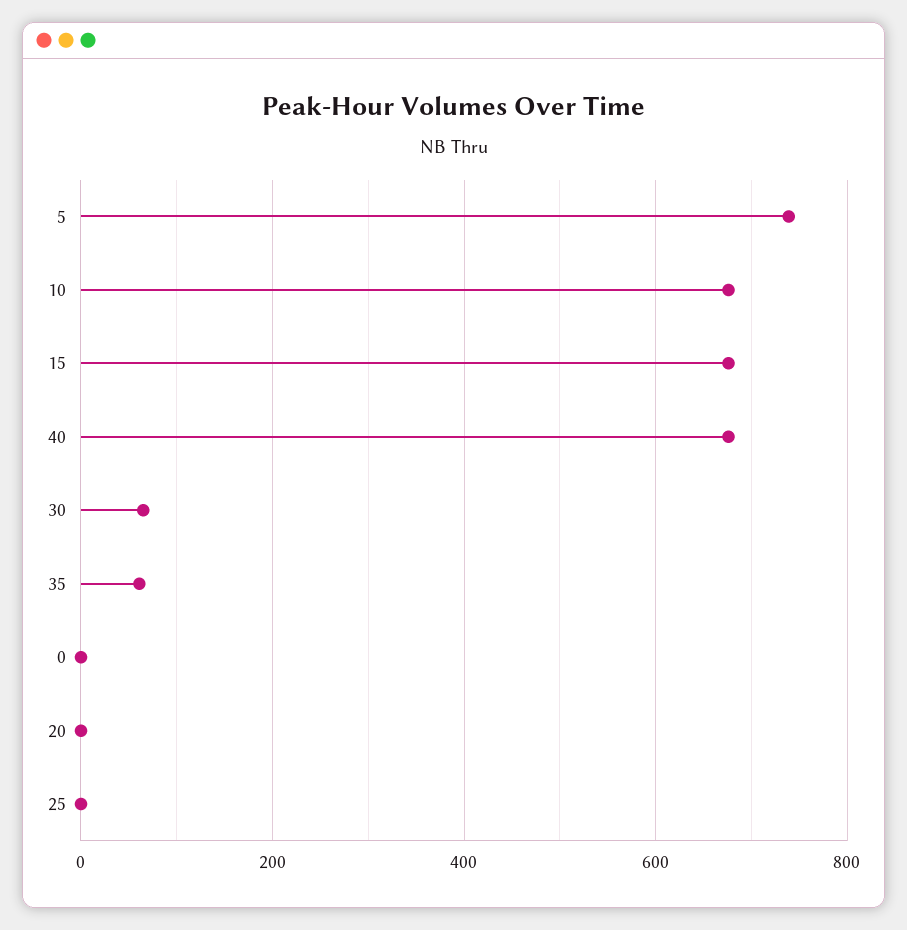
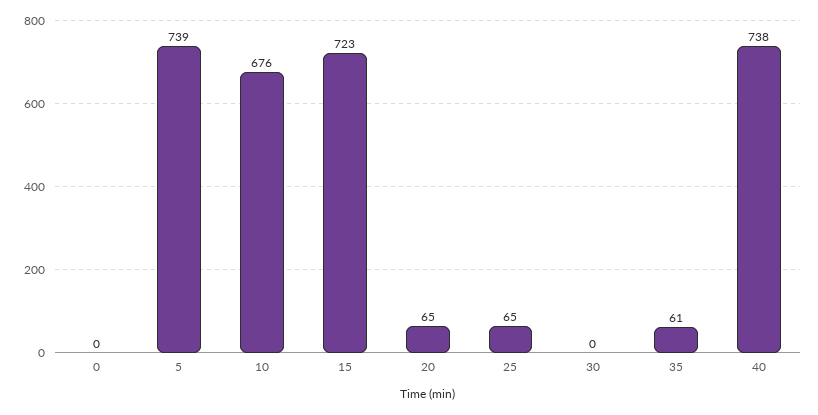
  {
    "5": 739,
    "10": 676,
-   "15": 680,
+   "15": 723,
-   "40": 680,
+   "40": 738,
-   "30": 60,
+   "30": 0,
    "35": 61,
    "0": 0,
-   "20": 0,
+   "20": 65,
-   "25": 0
+   "25": 65
  }

